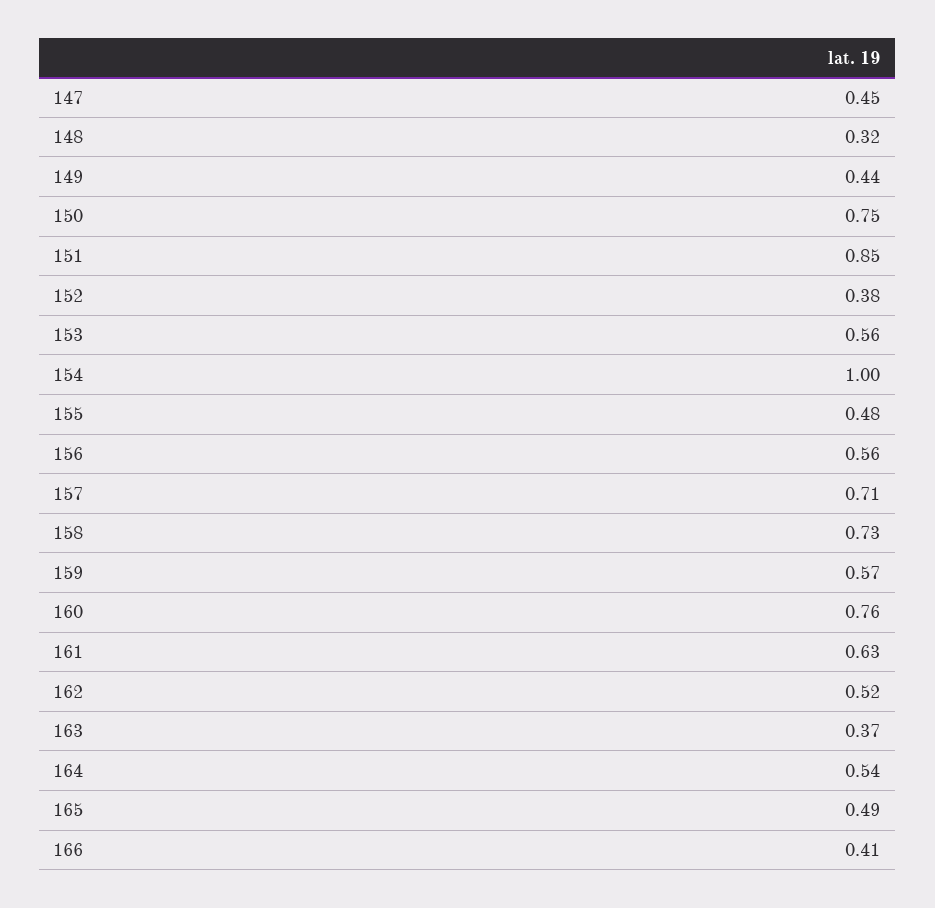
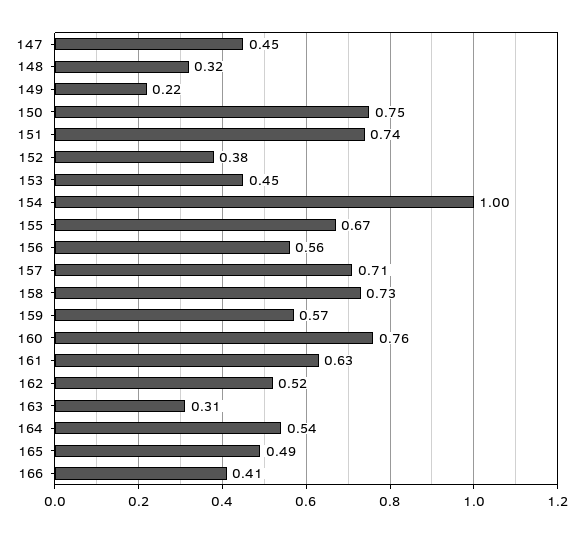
  {
    "147": 0.45,
    "148": 0.32,
-   "149": 0.44,
+   "149": 0.22,
    "150": 0.75,
-   "151": 0.85,
+   "151": 0.74,
    "152": 0.38,
-   "153": 0.56,
+   "153": 0.45,
    "154": 1,
-   "155": 0.48,
+   "155": 0.67,
    "156": 0.56,
    "157": 0.71,
    "158": 0.73,
    "159": 0.57,
    "160": 0.76,
    "161": 0.63,
    "162": 0.52,
-   "163": 0.37,
+   "163": 0.31,
    "164": 0.54,
    "165": 0.49,
    "166": 0.41
  }

